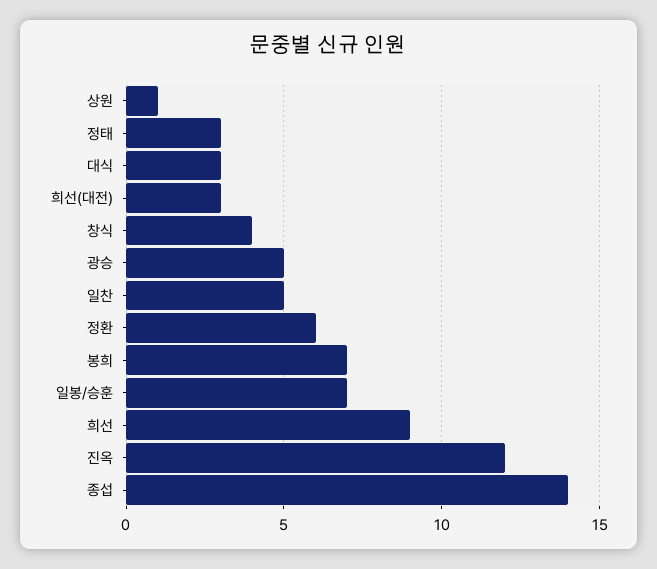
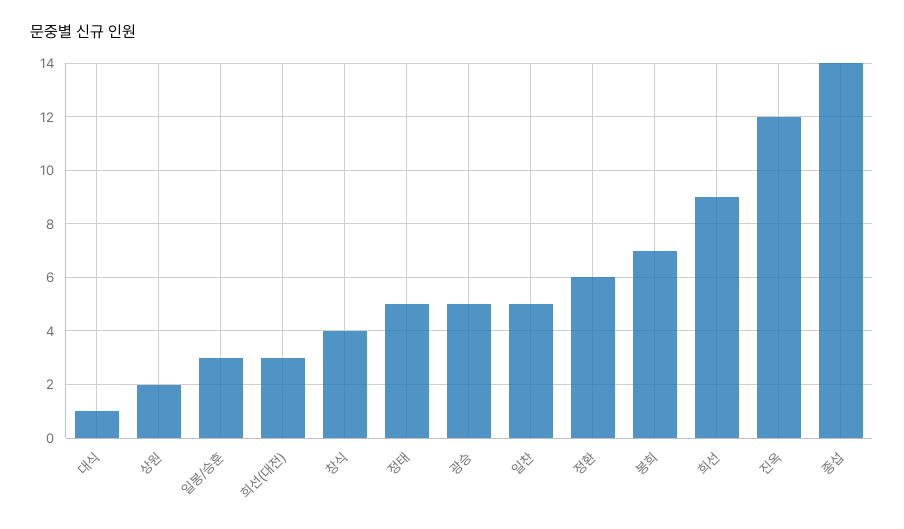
  {
-   "상원": 1,
+   "상원": 2,
-   "정태": 3,
+   "정태": 5,
-   "대식": 3,
+   "대식": 1,
    "희선(대전)": 3,
    "창식": 4,
    "광승": 5,
    "일찬": 5,
    "정환": 6,
    "봉희": 7,
-   "일봉/승훈": 7,
+   "일봉/승훈": 3,
    "희선": 9,
    "진옥": 12,
    "종섭": 14
  }

